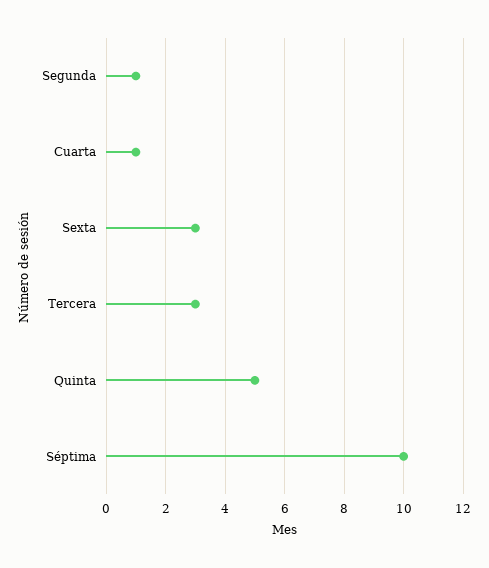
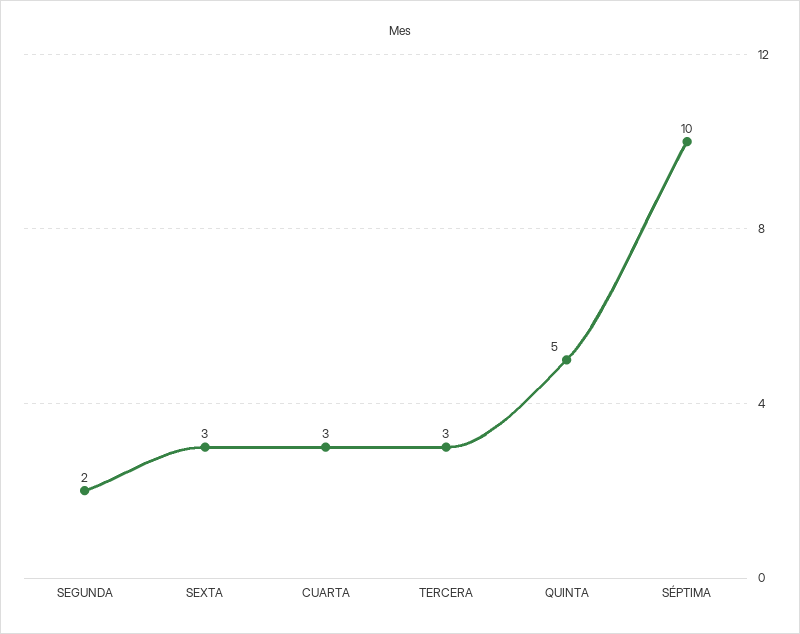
  {
-   "Segunda": 1,
+   "Segunda": 2,
-   "Cuarta": 1,
+   "Cuarta": 3,
    "Sexta": 3,
    "Tercera": 3,
    "Quinta": 5,
    "Séptima": 10
  }

